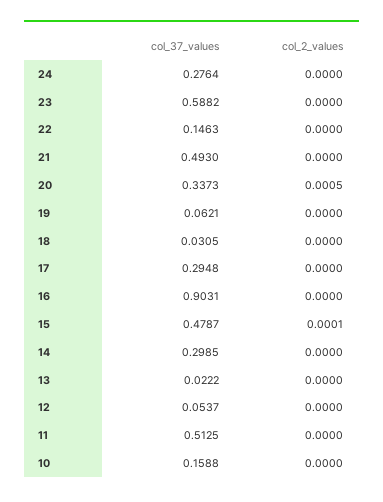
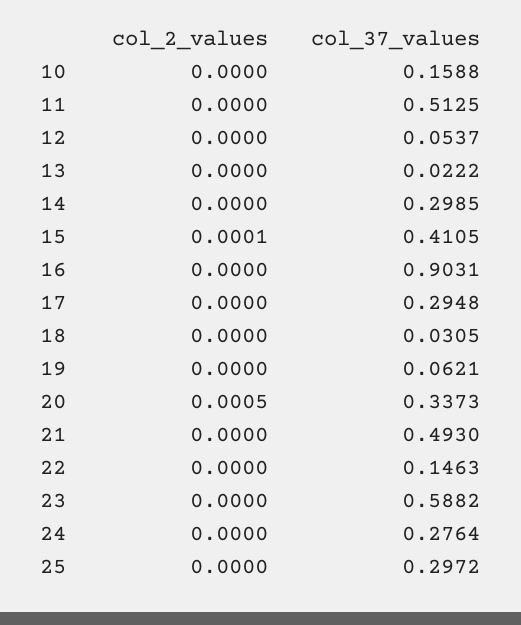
  {
    "col_37_values": {
      "24": 0.2764,
      "23": 0.5882,
      "22": 0.1463,
      "21": 0.493,
      "20": 0.3373,
      "19": 0.0621,
      "18": 0.0305,
      "17": 0.2948,
      "16": 0.9031,
-     "15": 0.4787,
+     "15": 0.4105,
      "14": 0.2985,
      "13": 0.0222,
      "12": 0.0537,
      "11": 0.5125,
-     "10": 0.1588
+     "10": 0.1588,
+     "25": 0.2972
    },
    "col_2_values": {
      "24": 0,
      "23": 0,
      "22": 0,
      "21": 0,
      "20": 0.0005,
      "19": 0,
      "18": 0,
      "17": 0,
      "16": 0,
      "15": 0.0001,
      "14": 0,
      "13": 0,
      "12": 0,
      "11": 0,
-     "10": 0
+     "10": 0,
+     "25": 0
    }
  }

